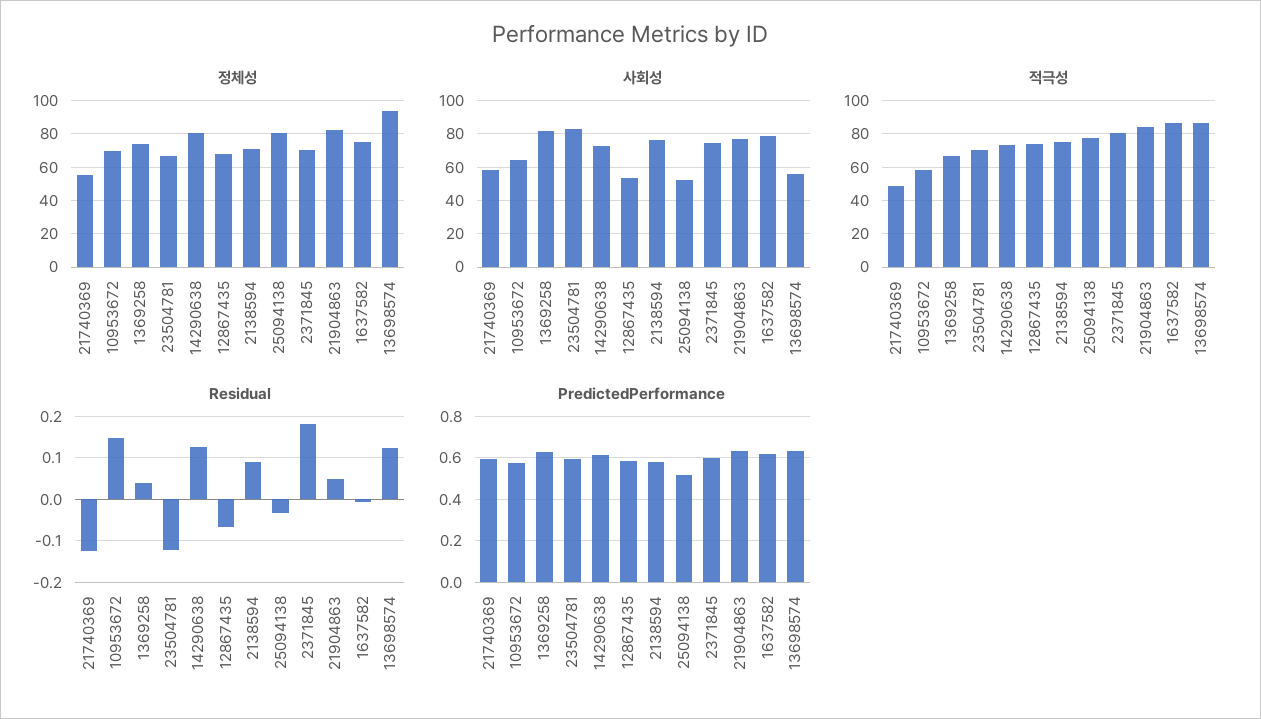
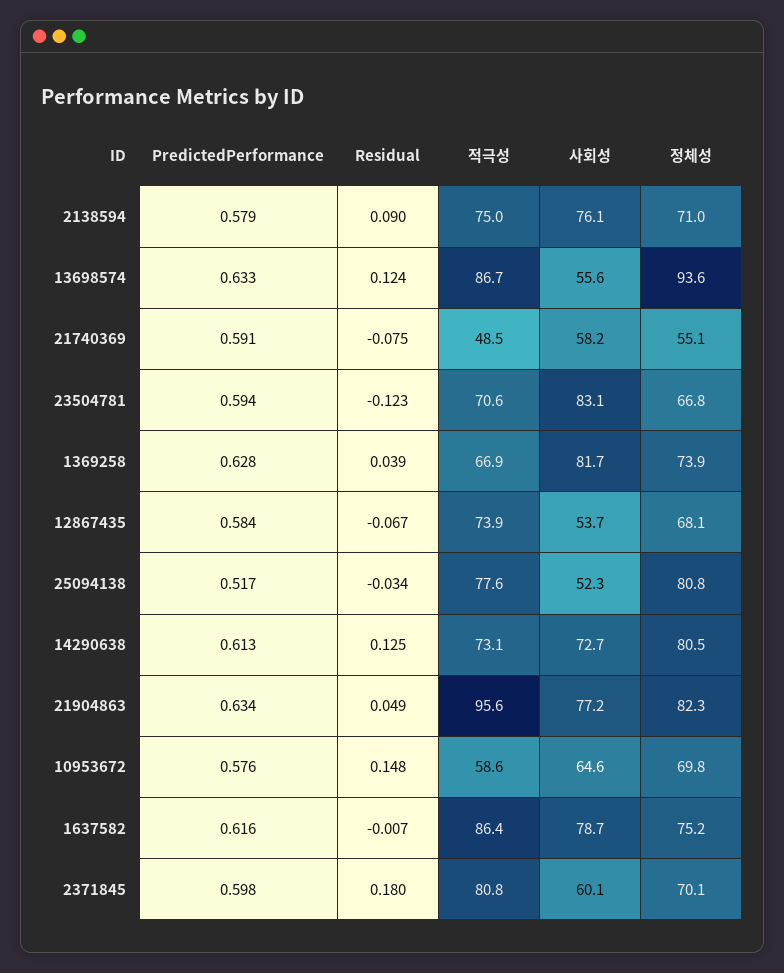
  {
    "정체성": {
      "21740369": 55.1,
      "10953672": 69.8,
      "1369258": 73.9,
      "23504781": 66.8,
      "14290638": 80.5,
      "12867435": 68.1,
      "2138594": 71,
      "25094138": 80.8,
      "2371845": 70.1,
      "21904863": 82.3,
      "1637582": 75.2,
      "13698574": 93.6
    },
    "사회성": {
      "21740369": 58.2,
      "10953672": 64.6,
      "1369258": 81.7,
      "23504781": 83.1,
      "14290638": 72.7,
      "12867435": 53.7,
      "2138594": 76.1,
      "25094138": 52.3,
-     "2371845": 75,
+     "2371845": 60.1,
      "21904863": 77.2,
      "1637582": 78.7,
      "13698574": 55.6
    },
    "적극성": {
      "21740369": 48.5,
      "10953672": 58.6,
      "1369258": 66.9,
      "23504781": 70.6,
      "14290638": 73.1,
      "12867435": 73.9,
      "2138594": 75,
      "25094138": 77.6,
      "2371845": 80.8,
-     "21904863": 85,
+     "21904863": 95.6,
      "1637582": 86.4,
      "13698574": 86.7
    },
    "Residual": {
-     "21740369": -0.12,
+     "21740369": -0.075,
      "10953672": 0.148,
      "1369258": 0.039,
      "23504781": -0.123,
      "14290638": 0.125,
      "12867435": -0.067,
      "2138594": 0.09,
      "25094138": -0.034,
      "2371845": 0.18,
      "21904863": 0.049,
      "1637582": -0.007,
      "13698574": 0.124
    },
    "PredictedPerformance": {
      "21740369": 0.591,
      "10953672": 0.576,
      "1369258": 0.628,
      "23504781": 0.594,
      "14290638": 0.613,
      "12867435": 0.584,
      "2138594": 0.579,
      "25094138": 0.517,
      "2371845": 0.598,
      "21904863": 0.634,
      "1637582": 0.616,
      "13698574": 0.633
    }
  }

